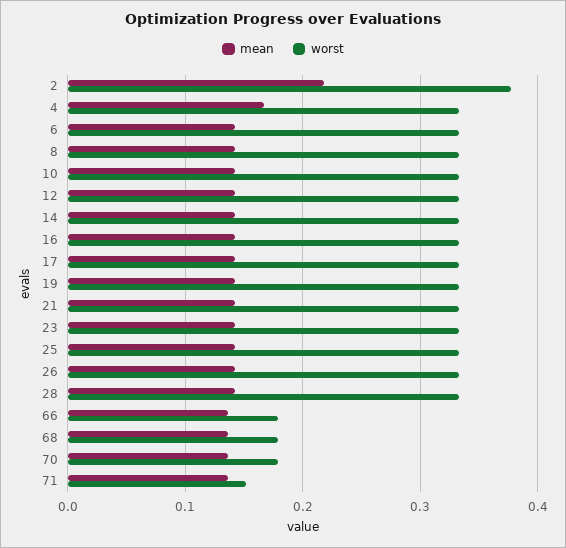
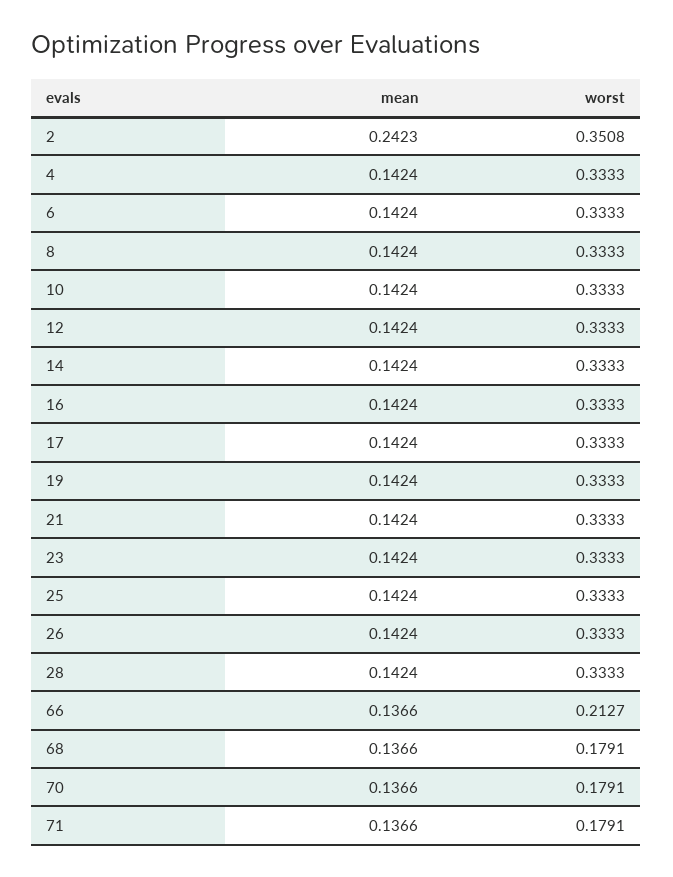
  {
    "mean": {
-     "2": 0.22,
+     "2": 0.2423,
-     "4": 0.17,
+     "4": 0.1424,
      "6": 0.1424,
      "8": 0.1424,
      "10": 0.1424,
      "12": 0.1424,
      "14": 0.1424,
      "16": 0.1424,
      "17": 0.1424,
      "19": 0.1424,
      "21": 0.1424,
      "23": 0.1424,
      "25": 0.1424,
      "26": 0.1424,
      "28": 0.1424,
      "66": 0.1366,
      "68": 0.1366,
      "70": 0.1366,
      "71": 0.1366
    },
    "worst": {
-     "2": 0.38,
+     "2": 0.3508,
      "4": 0.3333,
      "6": 0.3333,
      "8": 0.3333,
      "10": 0.3333,
      "12": 0.3333,
      "14": 0.3333,
      "16": 0.3333,
      "17": 0.3333,
      "19": 0.3333,
      "21": 0.3333,
      "23": 0.3333,
      "25": 0.3333,
      "26": 0.3333,
      "28": 0.3333,
-     "66": 0.18,
+     "66": 0.2127,
      "68": 0.1791,
      "70": 0.1791,
-     "71": 0.15
+     "71": 0.1791
    }
  }

